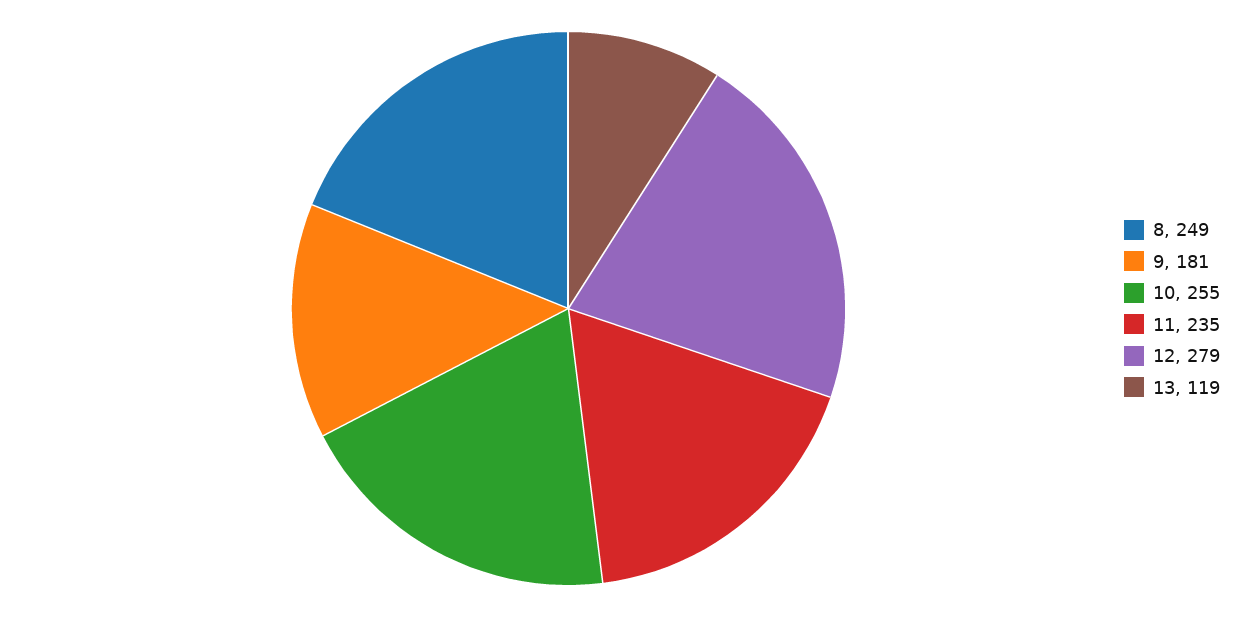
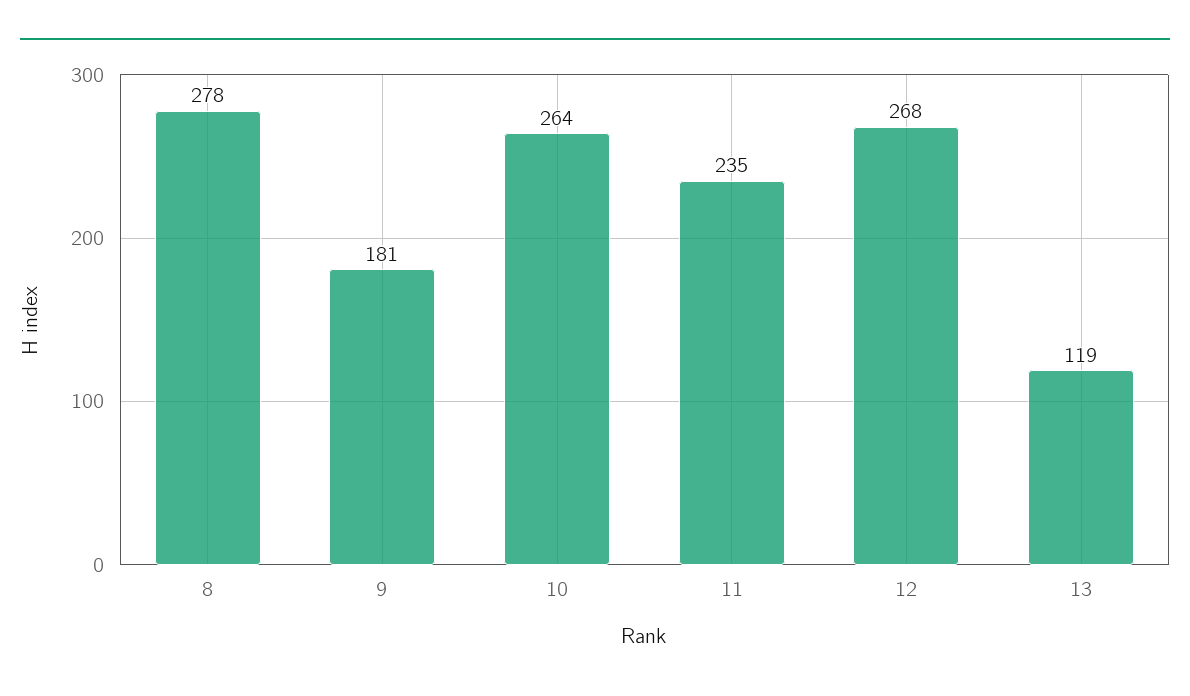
  {
-   "8": 249,
+   "8": 278,
    "9": 181,
-   "10": 255,
+   "10": 264,
    "11": 235,
-   "12": 279,
+   "12": 268,
    "13": 119
  }

